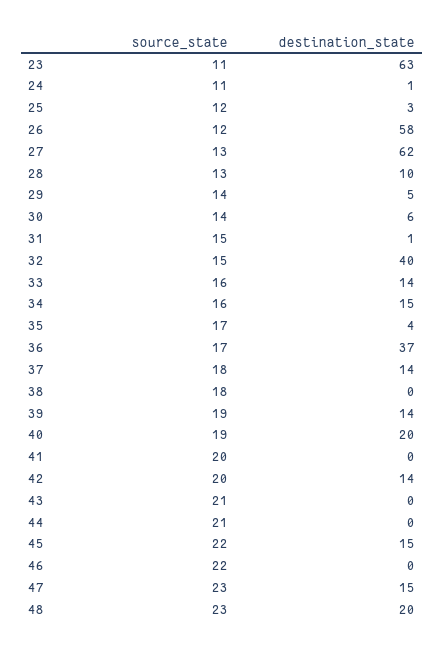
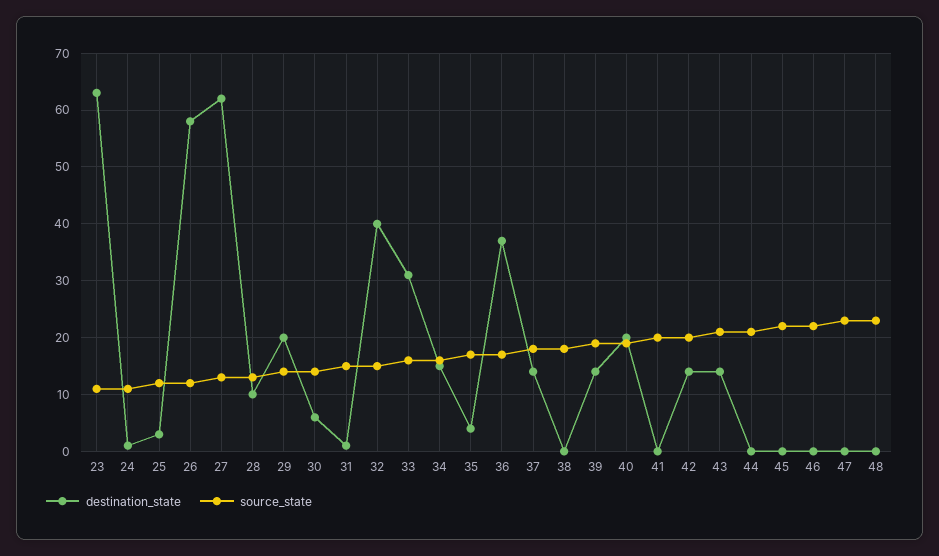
  {
    "source_state": {
      "23": 11,
      "24": 11,
      "25": 12,
      "26": 12,
      "27": 13,
      "28": 13,
      "29": 14,
      "30": 14,
      "31": 15,
      "32": 15,
      "33": 16,
      "34": 16,
      "35": 17,
      "36": 17,
      "37": 18,
      "38": 18,
      "39": 19,
      "40": 19,
      "41": 20,
      "42": 20,
      "43": 21,
      "44": 21,
      "45": 22,
      "46": 22,
      "47": 23,
      "48": 23
    },
    "destination_state": {
      "23": 63,
      "24": 1,
      "25": 3,
      "26": 58,
      "27": 62,
      "28": 10,
-     "29": 5,
+     "29": 20,
      "30": 6,
      "31": 1,
      "32": 40,
-     "33": 14,
+     "33": 30,
      "34": 15,
      "35": 4,
      "36": 37,
      "37": 14,
      "38": 0,
      "39": 14,
      "40": 20,
      "41": 0,
      "42": 14,
-     "43": 0,
+     "43": 15,
      "44": 0,
-     "45": 15,
+     "45": 0,
      "46": 0,
-     "47": 15,
+     "47": 0,
-     "48": 20
+     "48": 0
    }
  }

